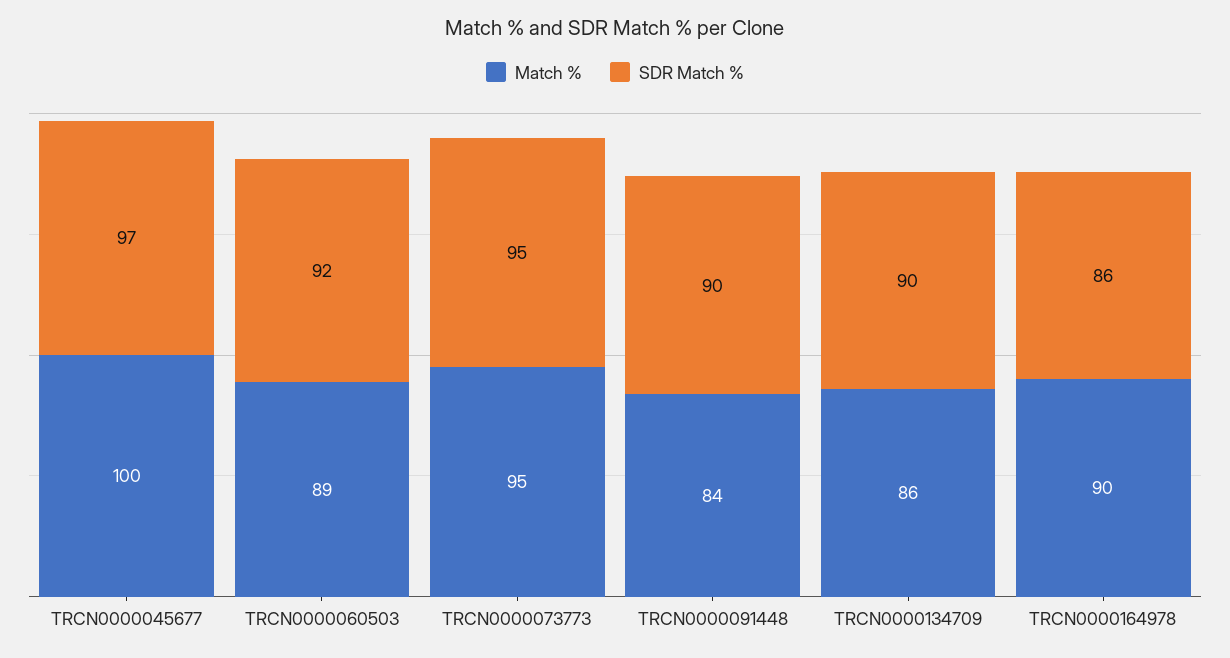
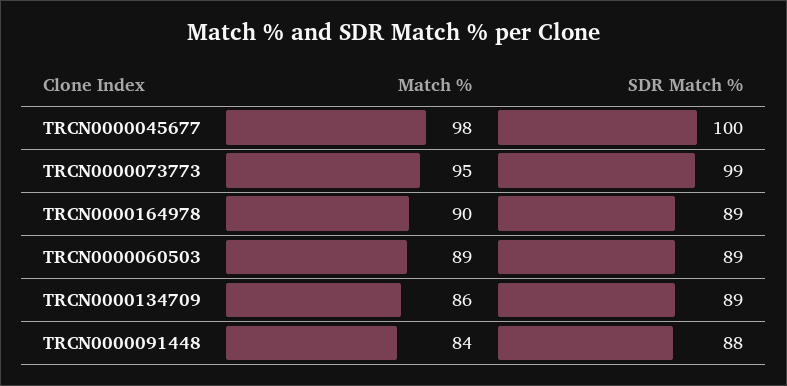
  {
    "Match %": {
-     "TRCN0000045677": 100,
+     "TRCN0000045677": 98,
      "TRCN0000060503": 89,
      "TRCN0000073773": 95,
      "TRCN0000091448": 84,
      "TRCN0000134709": 86,
      "TRCN0000164978": 90
    },
    "SDR Match %": {
-     "TRCN0000045677": 97,
+     "TRCN0000045677": 100,
-     "TRCN0000060503": 92,
+     "TRCN0000060503": 89,
-     "TRCN0000073773": 95,
+     "TRCN0000073773": 99,
-     "TRCN0000091448": 90,
+     "TRCN0000091448": 88,
-     "TRCN0000134709": 90,
+     "TRCN0000134709": 89,
-     "TRCN0000164978": 86
+     "TRCN0000164978": 89
    }
  }

